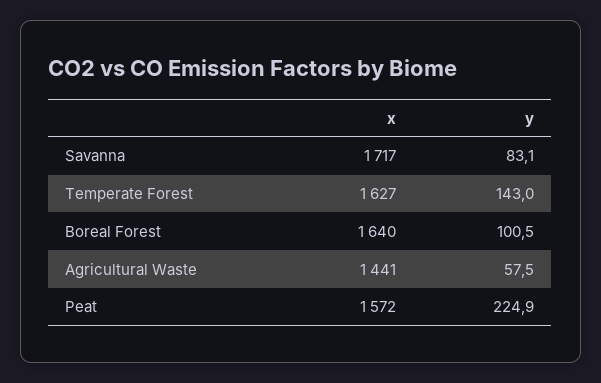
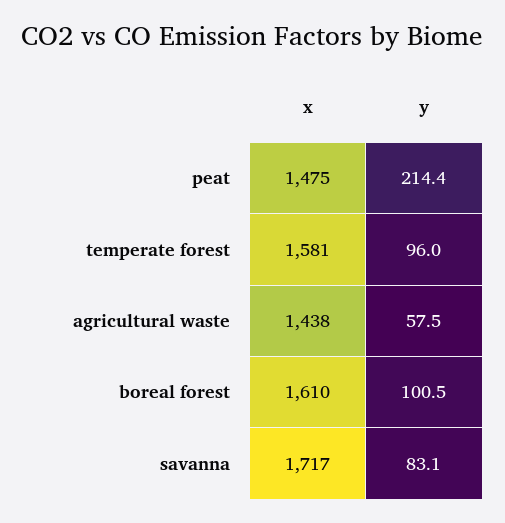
  {
    "x": {
      "Savanna": 1717,
-     "Temperate Forest": 1627,
+     "Temperate Forest": 1581,
-     "Boreal Forest": 1640,
+     "Boreal Forest": 1610,
-     "Agricultural Waste": 1441,
+     "Agricultural Waste": 1438,
-     "Peat": 1572
+     "Peat": 1475
    },
    "y": {
      "Savanna": 83.1,
-     "Temperate Forest": 143,
+     "Temperate Forest": 96,
      "Boreal Forest": 100.5,
      "Agricultural Waste": 57.5,
-     "Peat": 224.9
+     "Peat": 214.4
    }
  }

